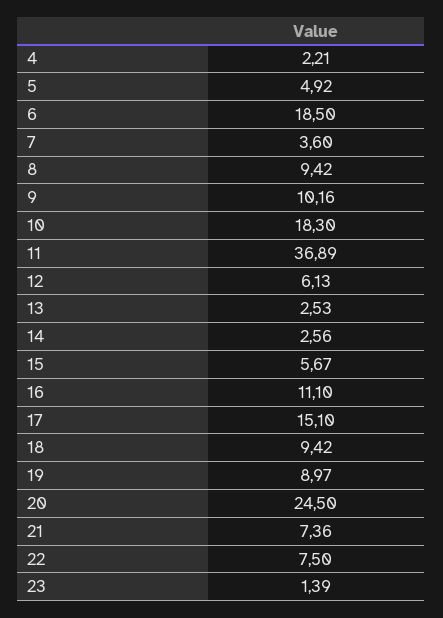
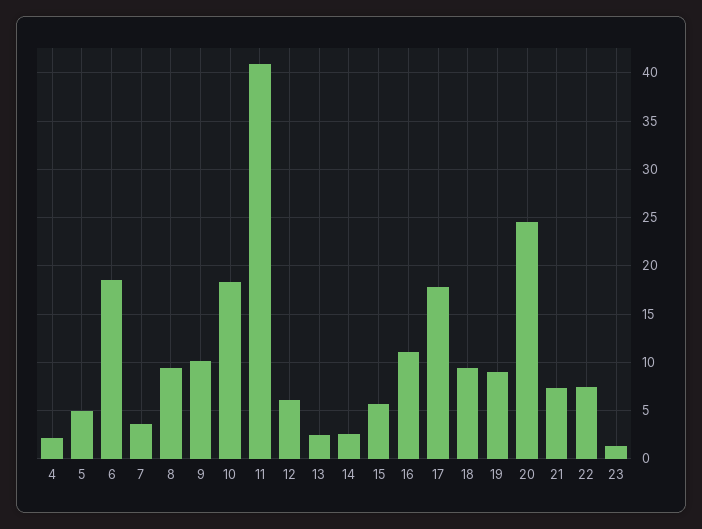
  {
    "4": 2.21,
    "5": 4.92,
    "6": 18.5,
    "7": 3.6,
    "8": 9.42,
    "9": 10.16,
    "10": 18.3,
-   "11": 36.89,
+   "11": 41,
    "12": 6.13,
    "13": 2.53,
    "14": 2.56,
    "15": 5.67,
    "16": 11.1,
-   "17": 15.1,
+   "17": 18,
    "18": 9.42,
    "19": 8.97,
    "20": 24.5,
    "21": 7.36,
    "22": 7.5,
    "23": 1.39
  }

